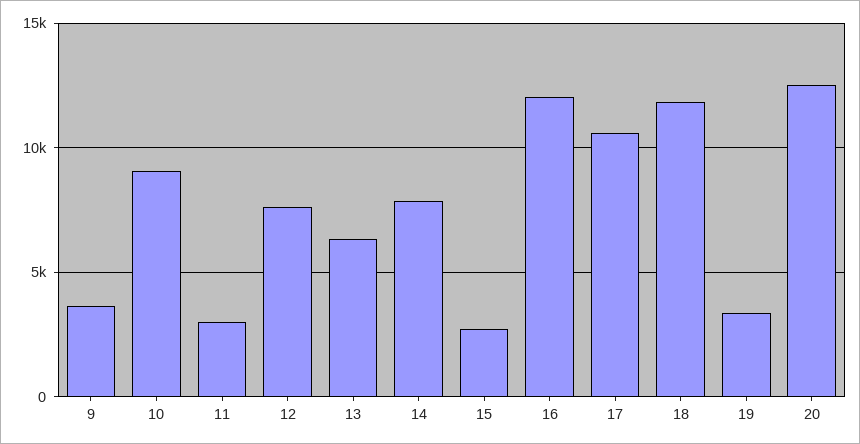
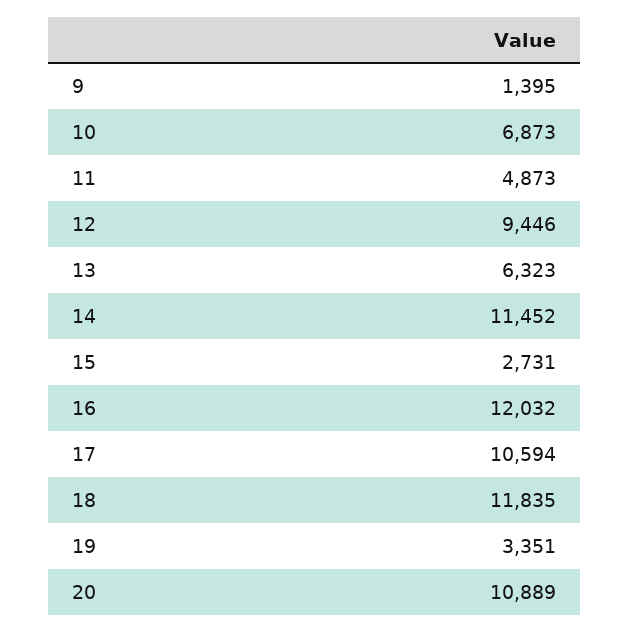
  {
-   "9": 3500,
+   "9": 1395,
-   "10": 9000,
+   "10": 6873,
-   "11": 3000,
+   "11": 4873,
-   "12": 7500,
+   "12": 9446,
    "13": 6323,
-   "14": 8000,
+   "14": 11452,
    "15": 2731,
    "16": 12032,
    "17": 10594,
    "18": 11835,
    "19": 3351,
-   "20": 12500
+   "20": 10889
  }

